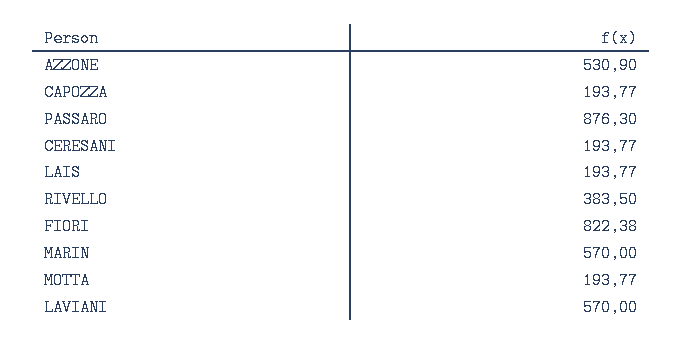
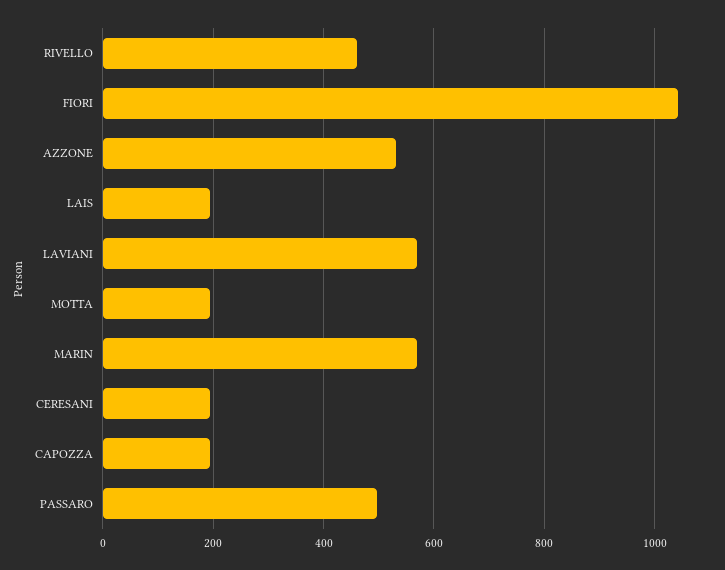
  {
    "AZZONE": 530.9,
    "CAPOZZA": 193.77,
-   "PASSARO": 876.3,
+   "PASSARO": 500,
    "CERESANI": 193.77,
    "LAIS": 193.77,
-   "RIVELLO": 383.5,
+   "RIVELLO": 460,
-   "FIORI": 822.38,
+   "FIORI": 1040,
    "MARIN": 570,
    "MOTTA": 193.77,
    "LAVIANI": 570
  }

